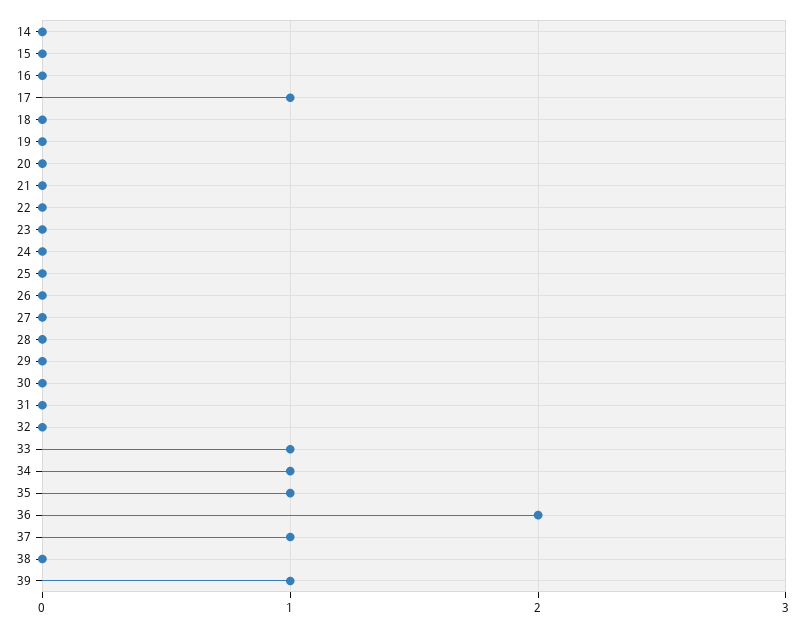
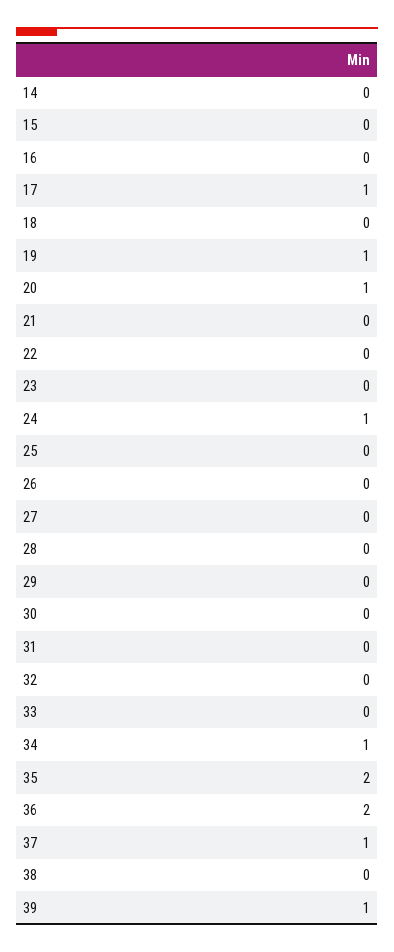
  {
    "14": 0,
    "15": 0,
    "16": 0,
    "17": 1,
    "18": 0,
-   "19": 0,
+   "19": 1,
-   "20": 0,
+   "20": 1,
    "21": 0,
    "22": 0,
    "23": 0,
-   "24": 0,
+   "24": 1,
    "25": 0,
    "26": 0,
    "27": 0,
    "28": 0,
    "29": 0,
    "30": 0,
    "31": 0,
    "32": 0,
-   "33": 1,
+   "33": 0,
    "34": 1,
-   "35": 1,
+   "35": 2,
    "36": 2,
    "37": 1,
    "38": 0,
    "39": 1
  }

